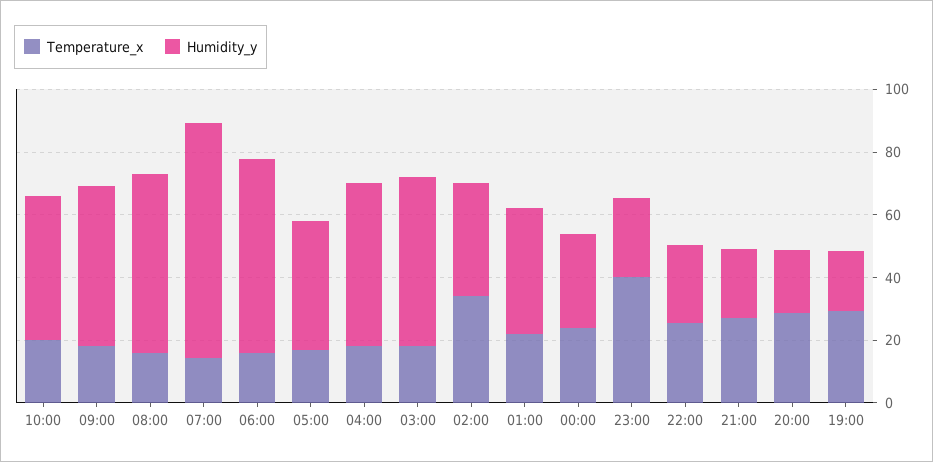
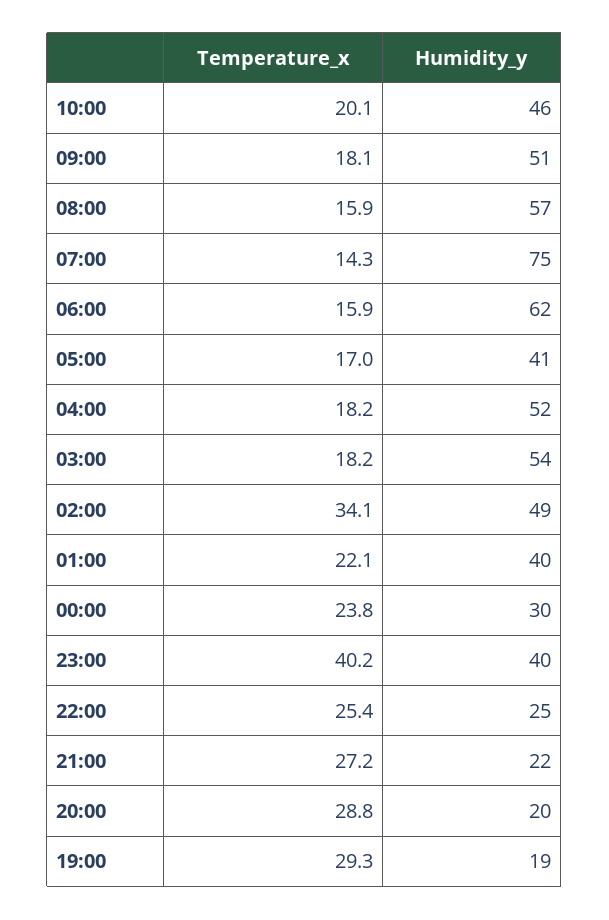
  {
    "Temperature_x": {
      "10:00": 20.1,
      "09:00": 18.1,
      "08:00": 15.9,
      "07:00": 14.3,
      "06:00": 15.9,
      "05:00": 17,
      "04:00": 18.2,
      "03:00": 18.2,
      "02:00": 34.1,
      "01:00": 22.1,
      "00:00": 23.8,
      "23:00": 40.2,
      "22:00": 25.4,
      "21:00": 27.2,
      "20:00": 28.8,
      "19:00": 29.3
    },
    "Humidity_y": {
      "10:00": 46,
      "09:00": 51,
      "08:00": 57,
      "07:00": 75,
      "06:00": 62,
      "05:00": 41,
      "04:00": 52,
      "03:00": 54,
-     "02:00": 35,
+     "02:00": 49,
      "01:00": 40,
      "00:00": 30,
-     "23:00": 25,
+     "23:00": 40,
      "22:00": 25,
      "21:00": 22,
      "20:00": 20,
      "19:00": 19
    }
  }

